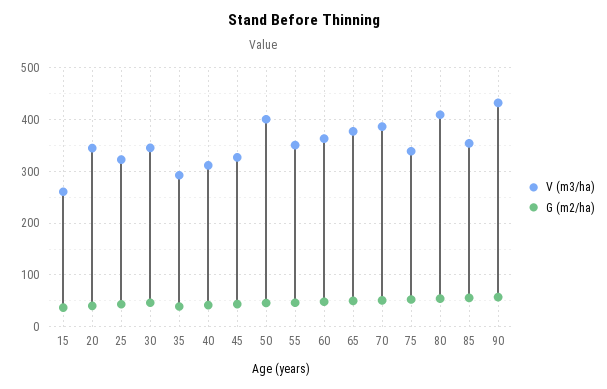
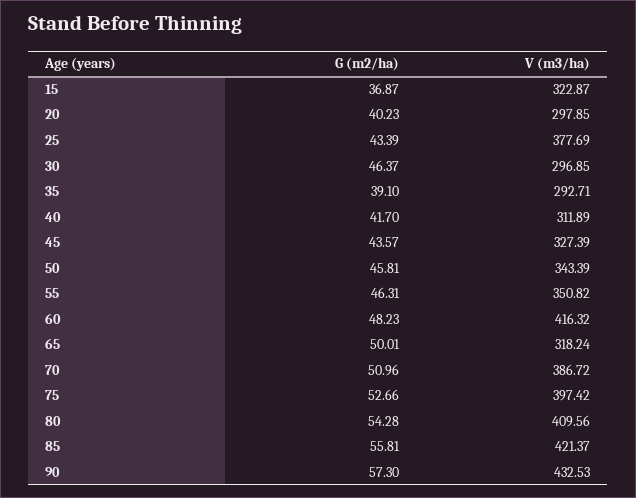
  {
    "V (m3/ha)": {
-     "15": 260,
+     "15": 322.87,
-     "20": 340,
+     "20": 297.85,
-     "25": 320,
+     "25": 377.69,
-     "30": 340,
+     "30": 296.85,
      "35": 292.71,
      "40": 311.89,
      "45": 327.39,
-     "50": 400,
+     "50": 343.39,
      "55": 350.82,
-     "60": 360,
+     "60": 416.32,
-     "65": 380,
+     "65": 318.24,
      "70": 386.72,
-     "75": 340,
+     "75": 397.42,
      "80": 409.56,
-     "85": 360,
+     "85": 421.37,
      "90": 432.53
    },
    "G (m2/ha)": {
      "15": 36.87,
      "20": 40.23,
      "25": 43.39,
      "30": 46.37,
      "35": 39.1,
      "40": 41.7,
      "45": 43.57,
      "50": 45.81,
      "55": 46.31,
      "60": 48.23,
      "65": 50.01,
      "70": 50.96,
      "75": 52.66,
      "80": 54.28,
      "85": 55.81,
      "90": 57.3
    }
  }

